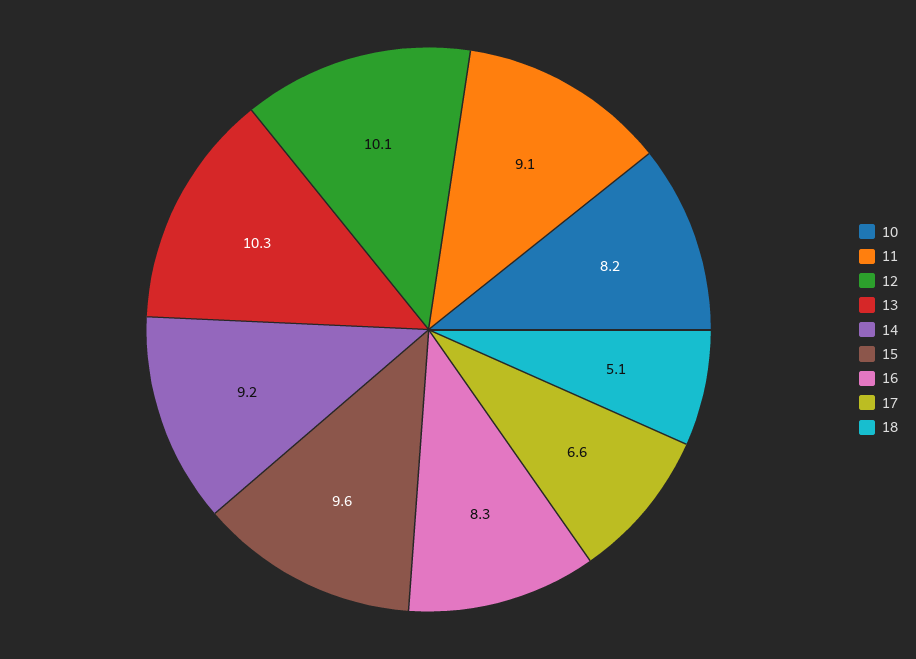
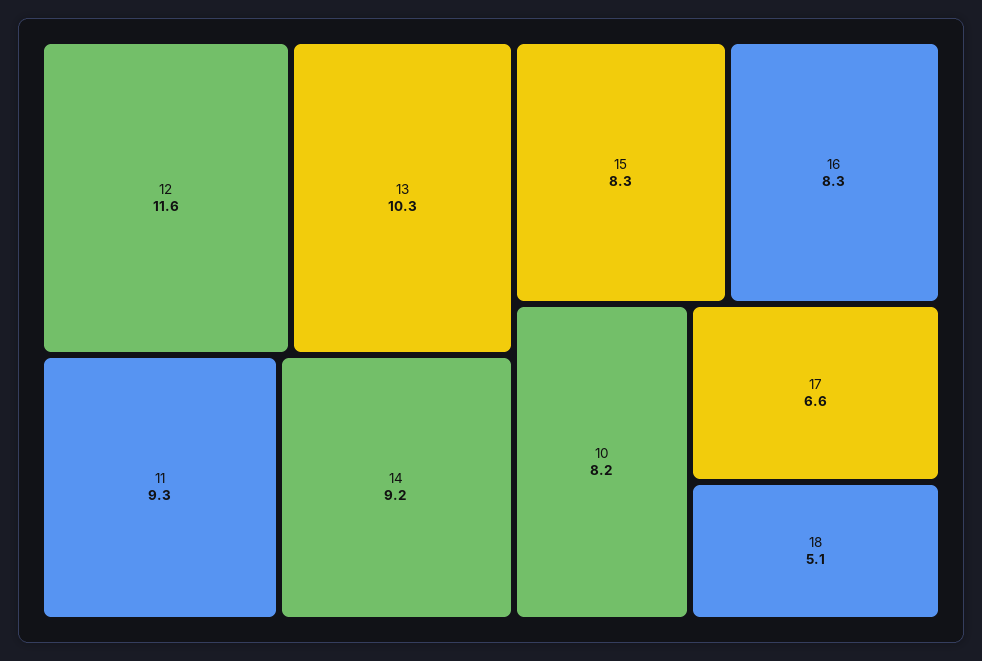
  {
    "10": 8.2,
-   "11": 9.1,
+   "11": 9.3,
-   "12": 10.1,
+   "12": 11.6,
    "13": 10.3,
    "14": 9.2,
-   "15": 9.6,
+   "15": 8.3,
    "16": 8.3,
    "17": 6.6,
    "18": 5.1
  }

